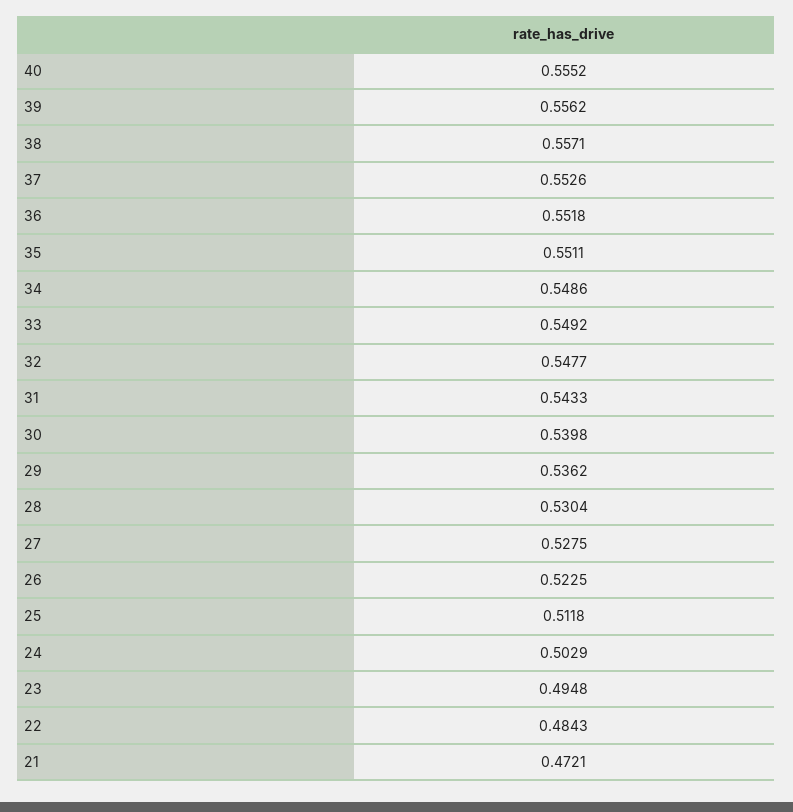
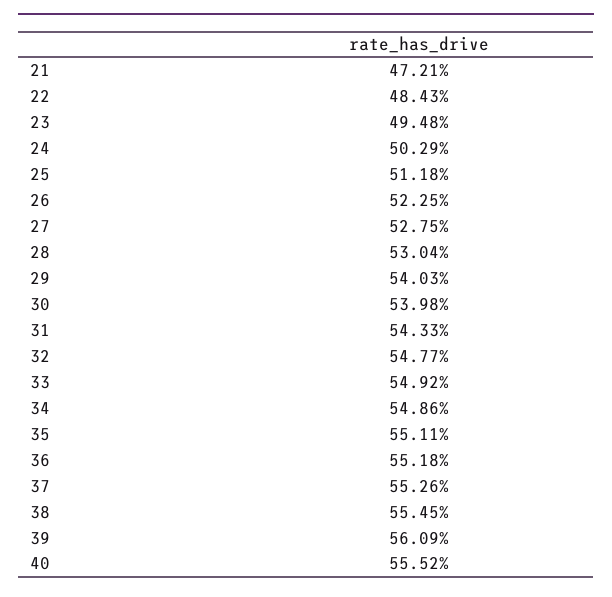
  {
    "40": 0.5552,
-   "39": 0.5562,
+   "39": 0.5609,
-   "38": 0.5571,
+   "38": 0.5545,
    "37": 0.5526,
    "36": 0.5518,
    "35": 0.5511,
    "34": 0.5486,
    "33": 0.5492,
    "32": 0.5477,
    "31": 0.5433,
    "30": 0.5398,
-   "29": 0.5362,
+   "29": 0.5403,
    "28": 0.5304,
    "27": 0.5275,
    "26": 0.5225,
    "25": 0.5118,
    "24": 0.5029,
    "23": 0.4948,
    "22": 0.4843,
    "21": 0.4721
  }

